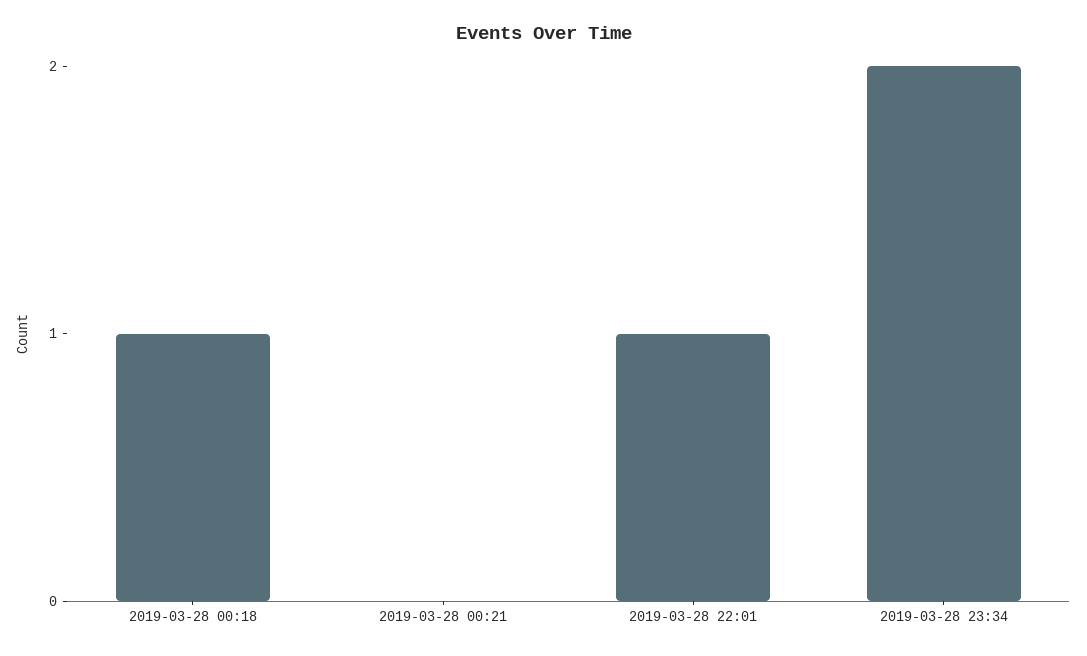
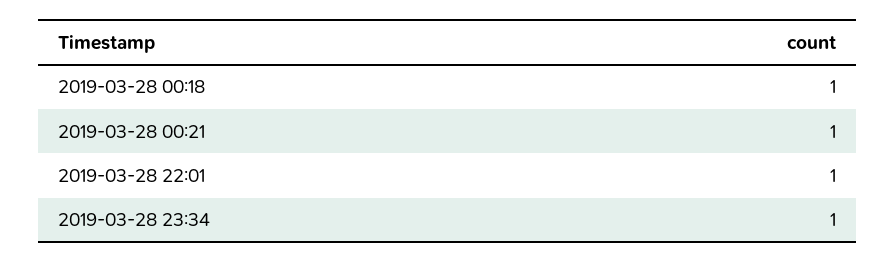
  {
    "2019-03-28 00:18": 1,
-   "2019-03-28 00:21": 0,
+   "2019-03-28 00:21": 1,
    "2019-03-28 22:01": 1,
-   "2019-03-28 23:34": 2
+   "2019-03-28 23:34": 1
  }

